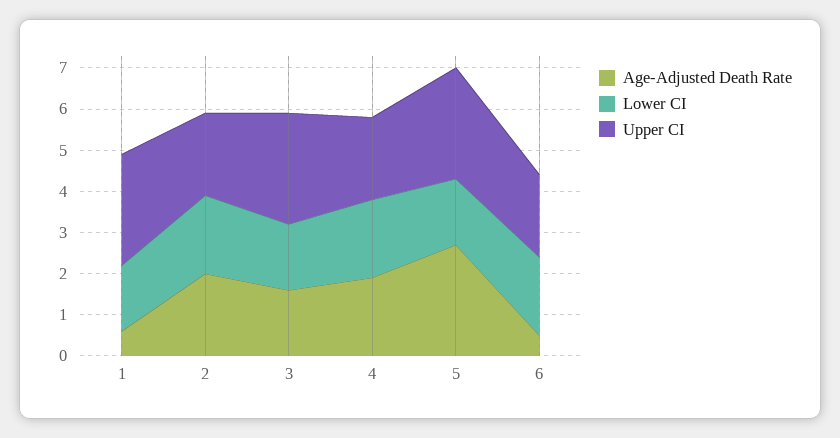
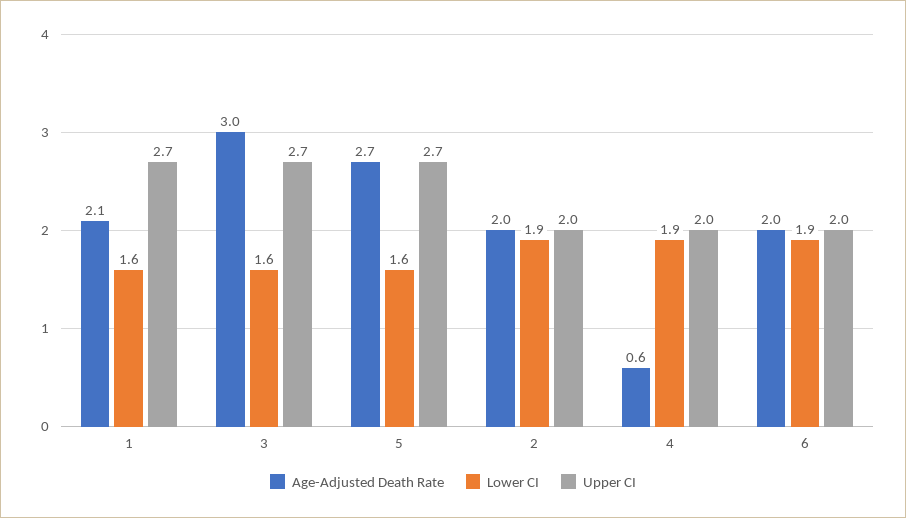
  {
    "Age-Adjusted Death Rate": {
-     "1": 0.5,
+     "1": 2.1,
      "2": 2,
-     "3": 1.5,
+     "3": 3,
-     "4": 2,
+     "4": 0.6,
      "5": 2.7,
-     "6": 0.5
+     "6": 2
    },
    "Lower CI": {
      "1": 1.6,
      "2": 1.9,
      "3": 1.6,
      "4": 1.9,
      "5": 1.6,
      "6": 1.9
    },
    "Upper CI": {
      "1": 2.7,
      "2": 2,
      "3": 2.7,
      "4": 2,
      "5": 2.7,
      "6": 2
    }
  }

